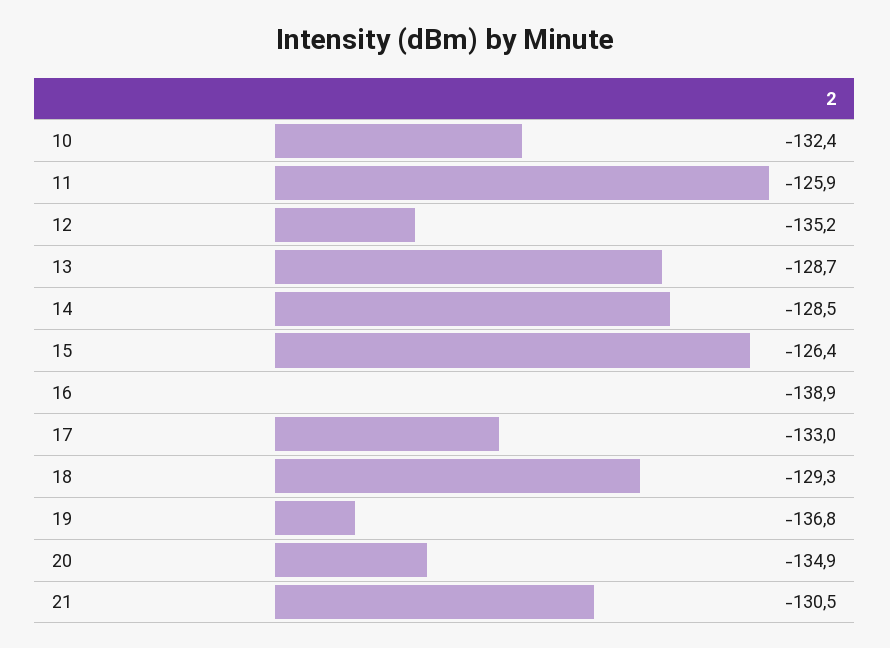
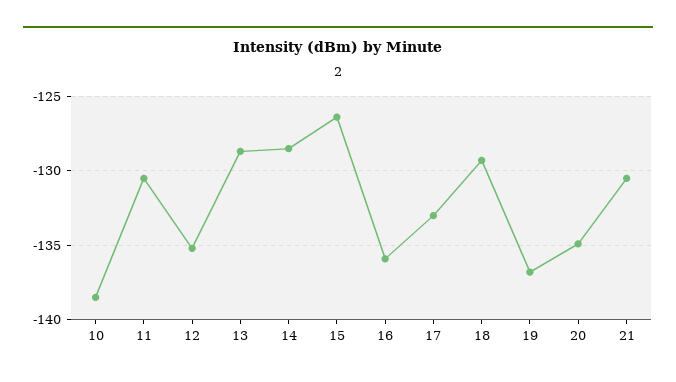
  {
-   "10": -132.4,
+   "10": -138.5,
-   "11": -125.9,
+   "11": -130.5,
    "12": -135.2,
    "13": -128.7,
    "14": -128.5,
    "15": -126.4,
-   "16": -138.9,
+   "16": -136,
    "17": -133,
    "18": -129.3,
    "19": -136.8,
    "20": -134.9,
    "21": -130.5
  }

